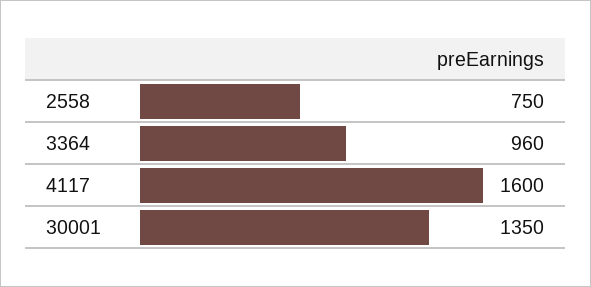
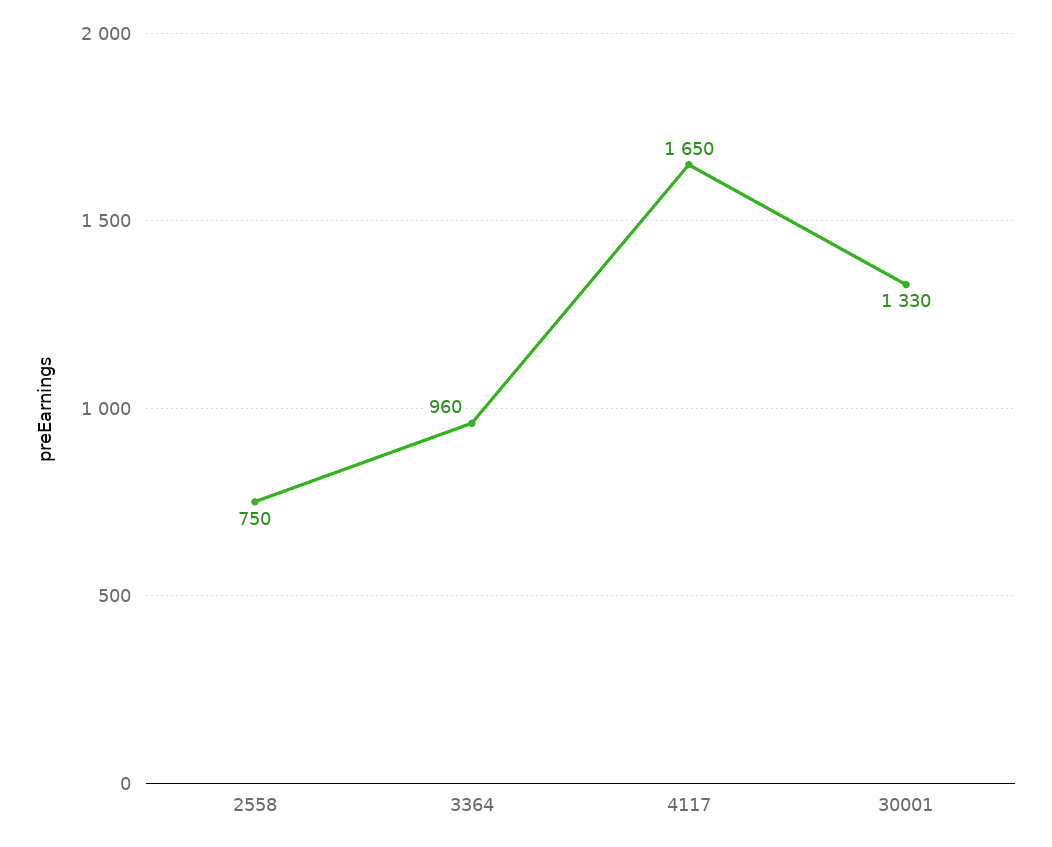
  {
    "2558": 750,
    "3364": 960,
-   "4117": 1600,
+   "4117": 1650,
-   "30001": 1350
+   "30001": 1330
  }

